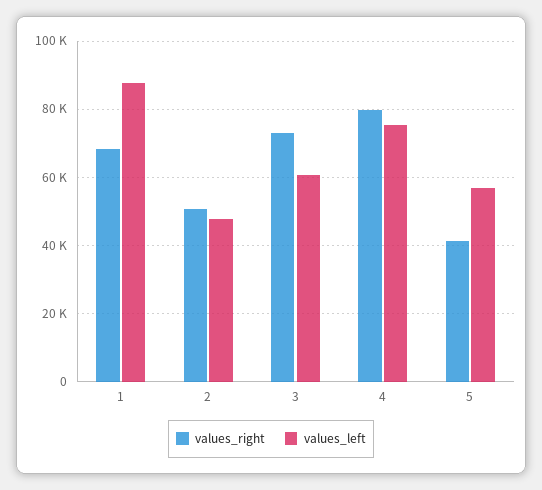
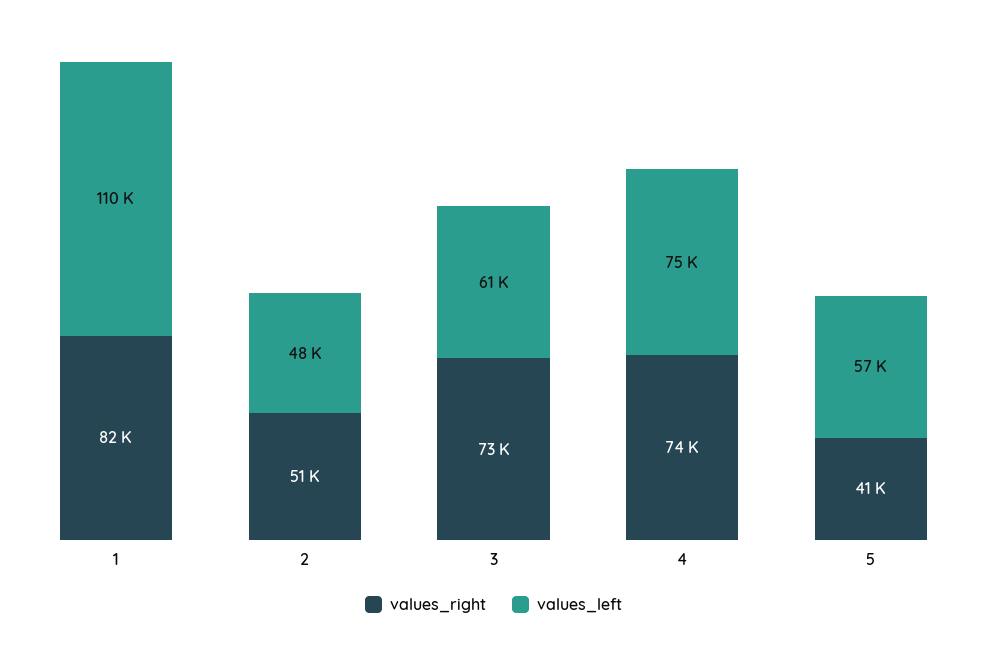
  {
    "values_right": {
-     "1": 68000,
+     "1": 82000,
      "2": 51000,
      "3": 73000,
-     "4": 80000,
+     "4": 74000,
      "5": 41000
    },
    "values_left": {
-     "1": 88000,
+     "1": 110000,
      "2": 48000,
      "3": 61000,
      "4": 75000,
      "5": 57000
    }
  }

